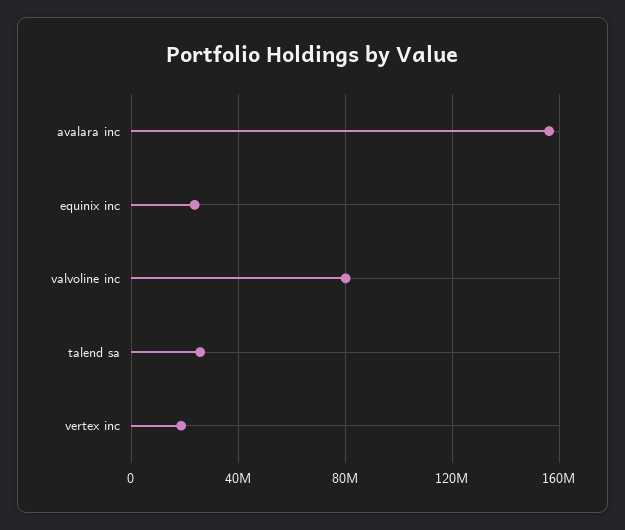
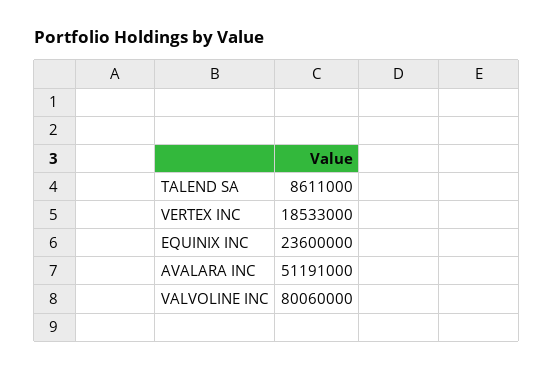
  {
-   "avalara inc": 155000000,
+   "avalara inc": 51191000,
    "equinix inc": 23600000,
    "valvoline inc": 80060000,
-   "talend sa": 25000000,
+   "talend sa": 8611000,
    "vertex inc": 18533000
  }

